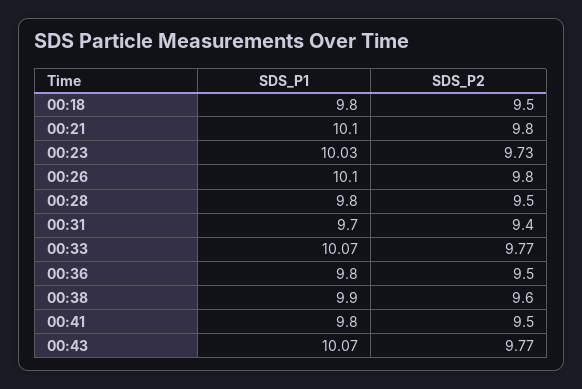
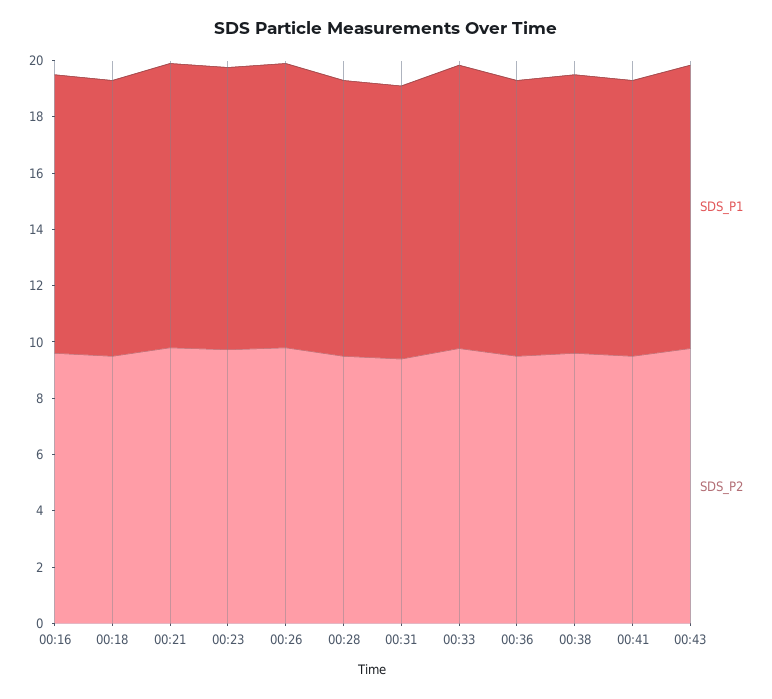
  {
    "SDS_P1": {
      "00:18": 9.8,
      "00:21": 10.1,
      "00:23": 10.03,
      "00:26": 10.1,
      "00:28": 9.8,
      "00:31": 9.7,
      "00:33": 10.07,
      "00:36": 9.8,
      "00:38": 9.9,
      "00:41": 9.8,
-     "00:43": 10.07
+     "00:43": 10.07,
+     "00:16": 10
    },
    "SDS_P2": {
      "00:18": 9.5,
      "00:21": 9.8,
      "00:23": 9.73,
      "00:26": 9.8,
      "00:28": 9.5,
      "00:31": 9.4,
      "00:33": 9.77,
      "00:36": 9.5,
      "00:38": 9.6,
      "00:41": 9.5,
-     "00:43": 9.77
+     "00:43": 9.77,
+     "00:16": 9.5
    }
  }

